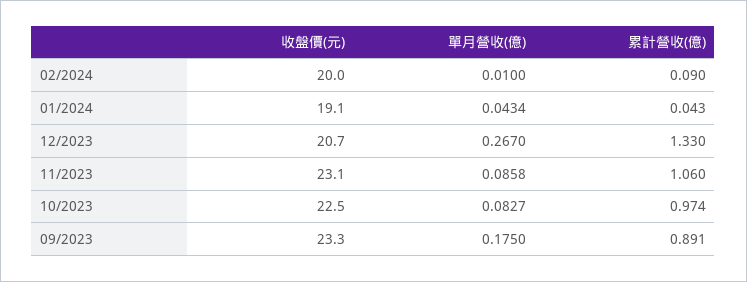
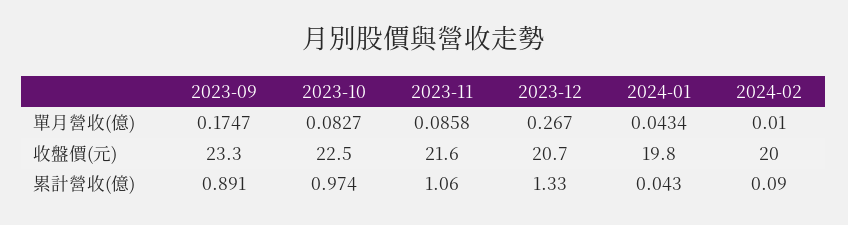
  {
    "收盤價(元)": {
      "02/2024": 20,
-     "01/2024": 19.1,
+     "01/2024": 19.8,
      "12/2023": 20.7,
-     "11/2023": 23.1,
+     "11/2023": 21.6,
      "10/2023": 22.5,
      "09/2023": 23.3
    },
    "單月營收(億)": {
      "02/2024": 0.01,
      "01/2024": 0.0434,
      "12/2023": 0.267,
      "11/2023": 0.0858,
      "10/2023": 0.0827,
-     "09/2023": 0.175
+     "09/2023": 0.1747
    },
    "累計營收(億)": {
      "02/2024": 0.09,
      "01/2024": 0.043,
      "12/2023": 1.33,
      "11/2023": 1.06,
      "10/2023": 0.974,
      "09/2023": 0.891
    }
  }

